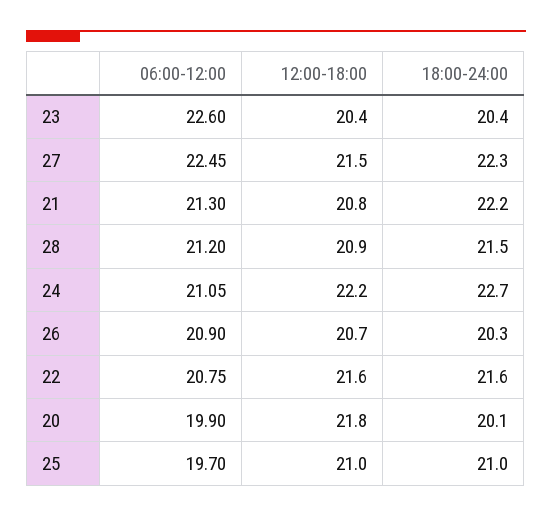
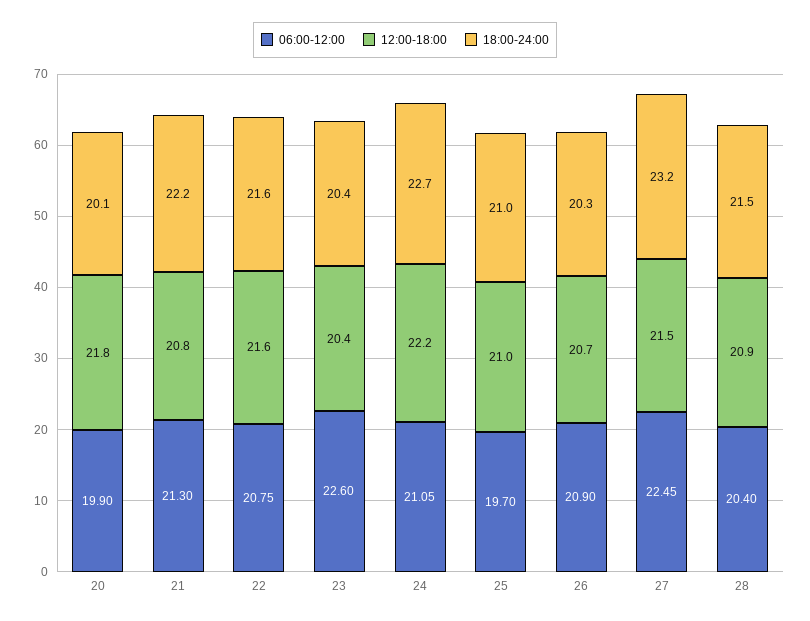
  {
    "06:00-12:00": {
      "23": 22.6,
      "27": 22.45,
      "21": 21.3,
-     "28": 21.2,
+     "28": 20.4,
      "24": 21.05,
      "26": 20.9,
      "22": 20.75,
      "20": 19.9,
      "25": 19.7
    },
    "12:00-18:00": {
      "23": 20.4,
      "27": 21.5,
      "21": 20.8,
      "28": 20.9,
      "24": 22.2,
      "26": 20.7,
      "22": 21.6,
      "20": 21.8,
      "25": 21
    },
    "18:00-24:00": {
      "23": 20.4,
-     "27": 22.3,
+     "27": 23.2,
      "21": 22.2,
      "28": 21.5,
      "24": 22.7,
      "26": 20.3,
      "22": 21.6,
      "20": 20.1,
      "25": 21
    }
  }

